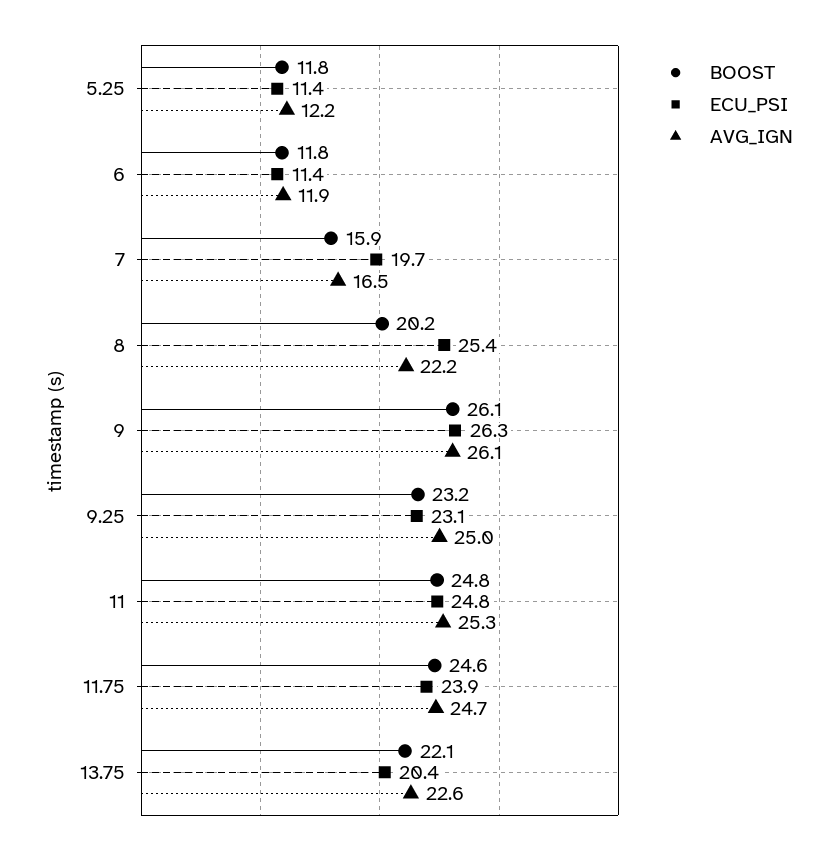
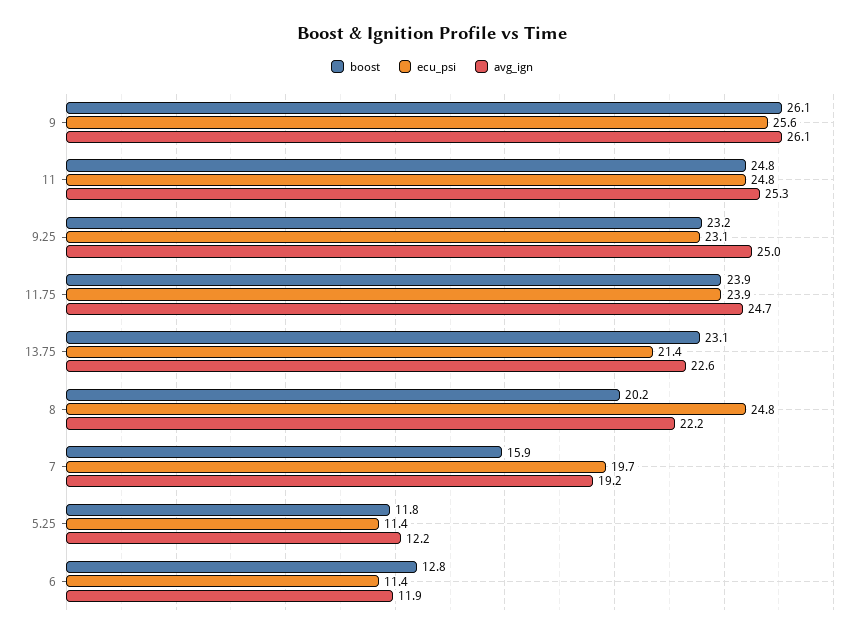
  {
    "BOOST": {
      "5.25": 11.8,
-     "6": 11.8,
+     "6": 12.8,
      "7": 15.9,
      "8": 20.2,
      "9": 26.1,
      "9.25": 23.2,
      "11": 24.8,
-     "11.75": 24.6,
+     "11.75": 23.9,
-     "13.75": 22.1
+     "13.75": 23.1
    },
    "ECU_PSI": {
      "5.25": 11.4,
      "6": 11.4,
      "7": 19.7,
-     "8": 25.4,
+     "8": 24.8,
-     "9": 26.3,
+     "9": 25.6,
      "9.25": 23.1,
      "11": 24.8,
      "11.75": 23.9,
-     "13.75": 20.4
+     "13.75": 21.4
    },
    "AVG_IGN": {
      "5.25": 12.2,
      "6": 11.9,
-     "7": 16.5,
+     "7": 19.2,
      "8": 22.2,
      "9": 26.1,
      "9.25": 25,
      "11": 25.3,
      "11.75": 24.7,
      "13.75": 22.6
    }
  }

